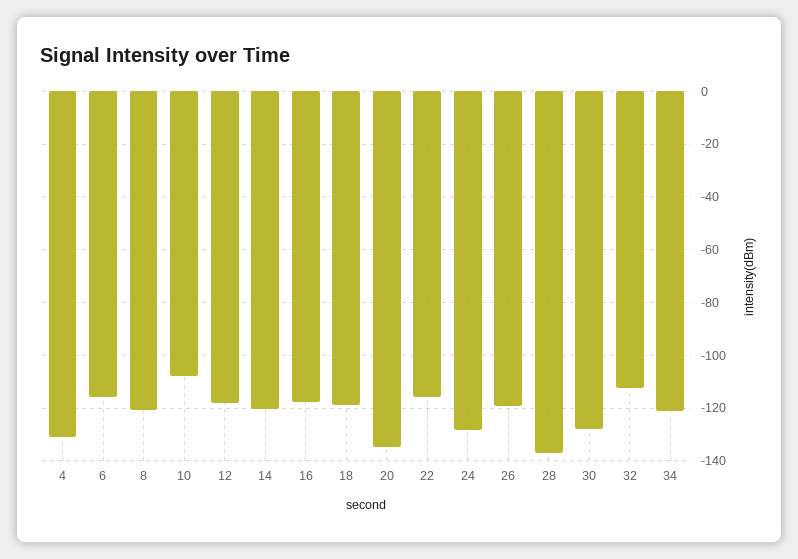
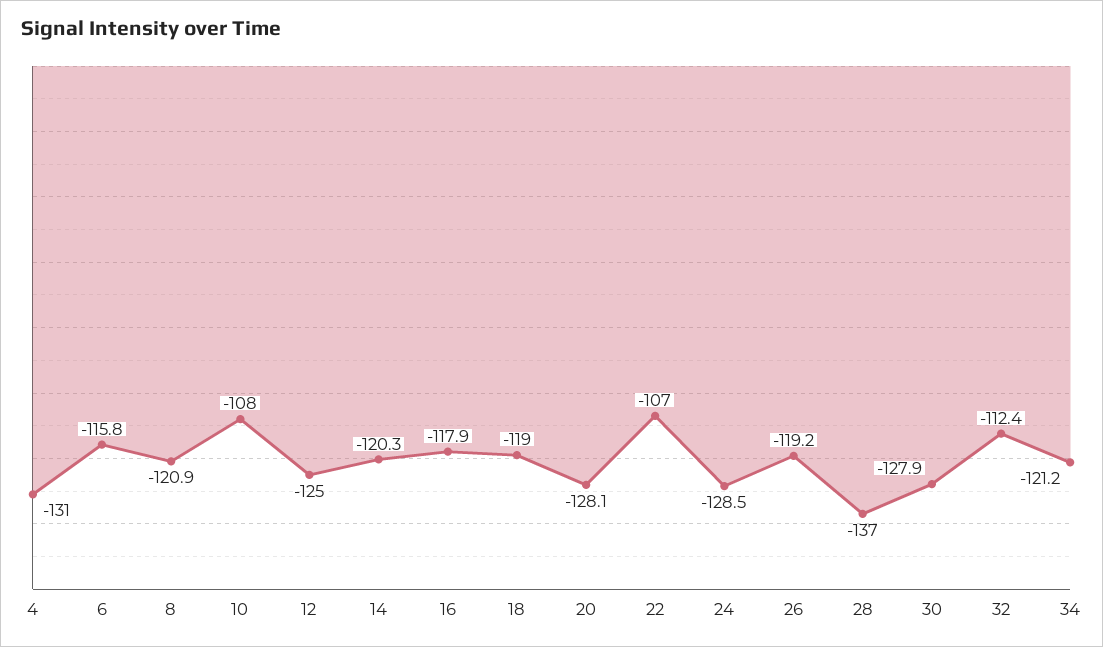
  {
    "4": -131,
    "6": -115.8,
    "8": -120.9,
    "10": -108,
-   "12": -117.5,
+   "12": -125,
    "14": -120.3,
    "16": -117.9,
    "18": -119,
-   "20": -135,
+   "20": -128.1,
-   "22": -115,
+   "22": -107,
    "24": -128.5,
    "26": -119.2,
    "28": -137,
    "30": -127.9,
    "32": -112.4,
    "34": -121.2
  }

